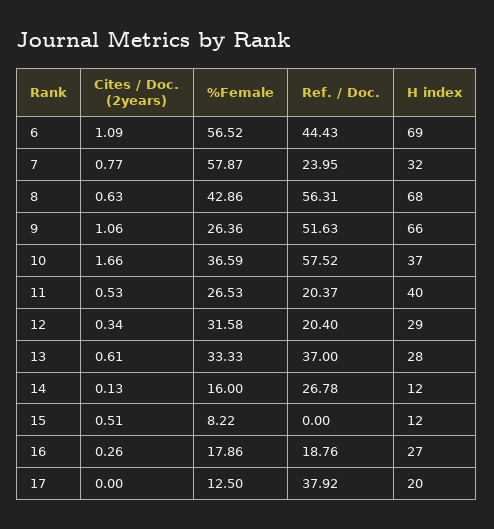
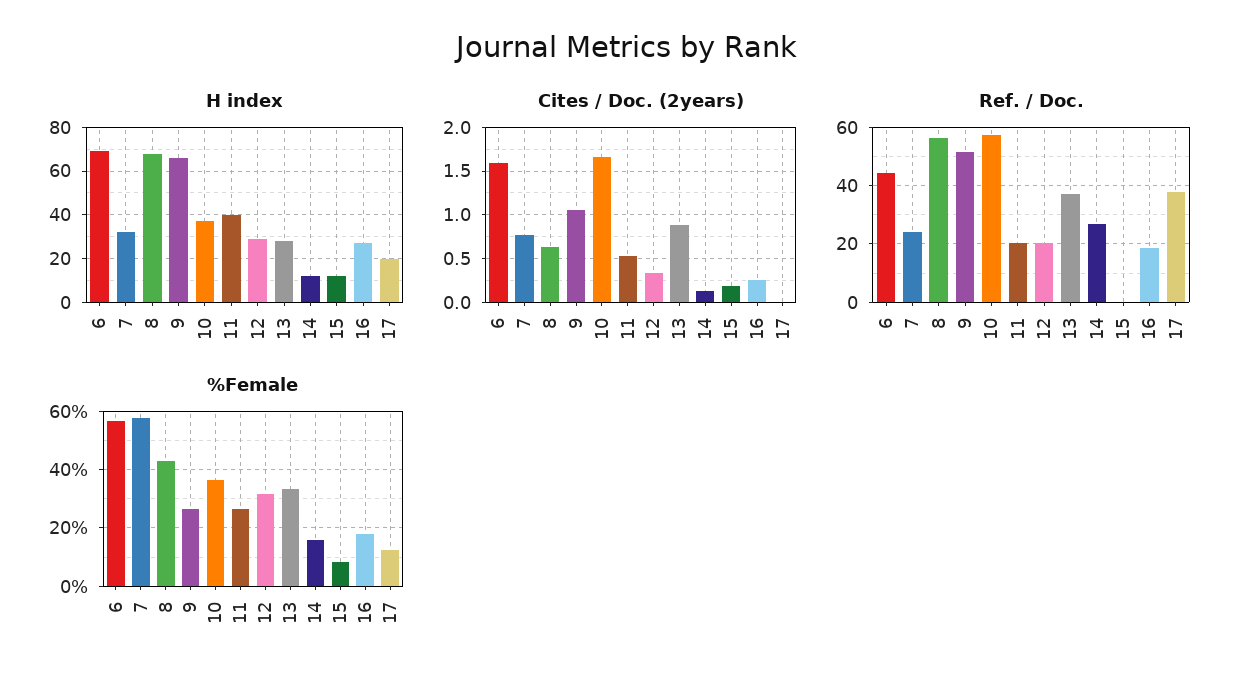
  {
    "Cites / Doc. (2years)": {
-     "6": 1.09,
+     "6": 1.6,
      "7": 0.77,
      "8": 0.63,
      "9": 1.06,
      "10": 1.66,
      "11": 0.53,
      "12": 0.34,
-     "13": 0.61,
+     "13": 0.9,
      "14": 0.13,
-     "15": 0.51,
+     "15": 0.2,
      "16": 0.26,
      "17": 0
    },
    "%Female": {
      "6": 56.52,
      "7": 57.87,
      "8": 42.86,
      "9": 26.36,
      "10": 36.59,
      "11": 26.53,
      "12": 31.58,
      "13": 33.33,
      "14": 16,
      "15": 8.22,
      "16": 17.86,
      "17": 12.5
    },
    "Ref. / Doc.": {
      "6": 44.43,
      "7": 23.95,
      "8": 56.31,
      "9": 51.63,
      "10": 57.52,
      "11": 20.37,
      "12": 20.4,
      "13": 37,
      "14": 26.78,
      "15": 0,
      "16": 18.76,
      "17": 37.92
    },
    "H index": {
      "6": 69,
      "7": 32,
      "8": 68,
      "9": 66,
      "10": 37,
      "11": 40,
      "12": 29,
      "13": 28,
      "14": 12,
      "15": 12,
      "16": 27,
      "17": 20
    }
  }

